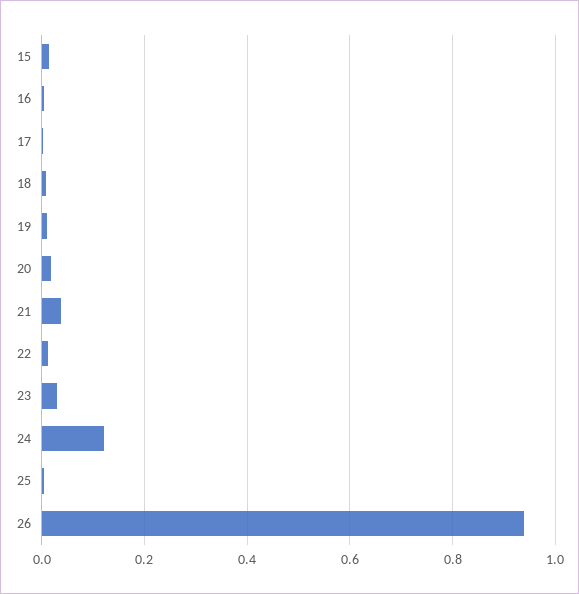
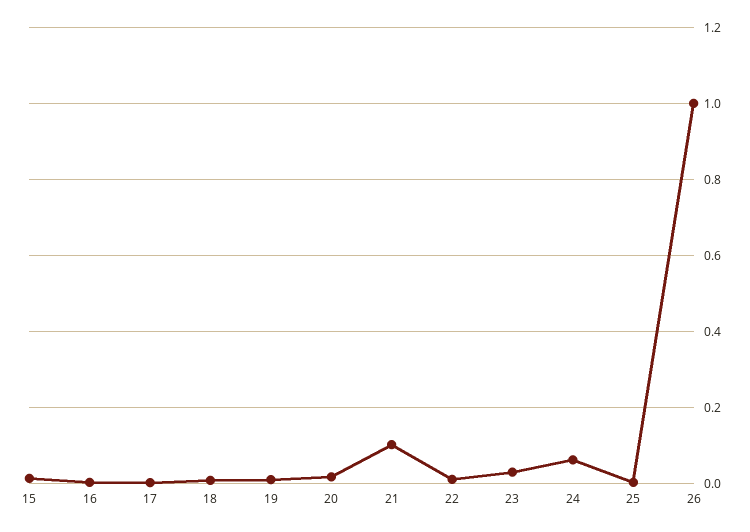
  {
    "15": 0.02,
    "16": 0,
    "17": 0,
    "18": 0,
    "19": 0.02,
    "20": 0.02,
-   "21": 0.04,
+   "21": 0.1,
    "22": 0.02,
    "23": 0.04,
-   "24": 0.12,
+   "24": 0.06,
    "25": 0,
-   "26": 0.94
+   "26": 1
  }

